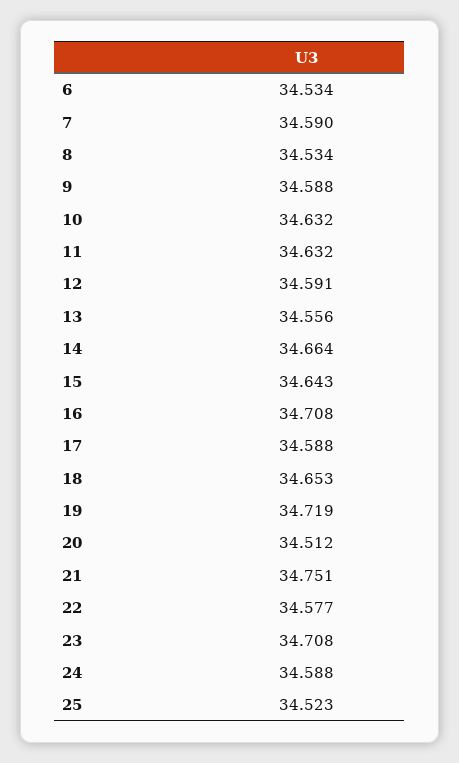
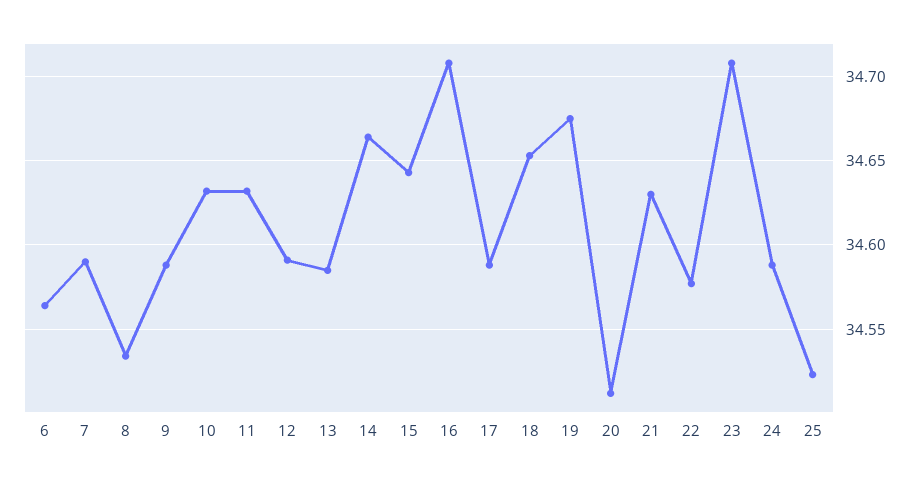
  {
-   "6": 34.534,
+   "6": 34.565,
    "7": 34.59,
    "8": 34.534,
    "9": 34.588,
    "10": 34.632,
    "11": 34.632,
    "12": 34.591,
-   "13": 34.556,
+   "13": 34.585,
    "14": 34.664,
    "15": 34.643,
    "16": 34.708,
    "17": 34.588,
    "18": 34.653,
-   "19": 34.719,
+   "19": 34.675,
    "20": 34.512,
-   "21": 34.751,
+   "21": 34.63,
    "22": 34.577,
    "23": 34.708,
    "24": 34.588,
    "25": 34.523
  }

